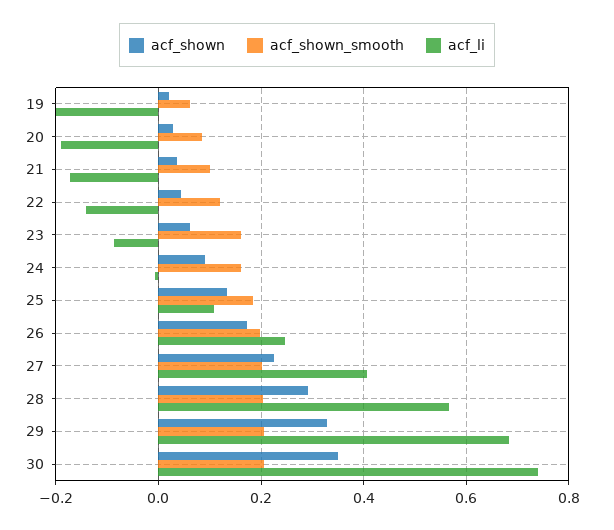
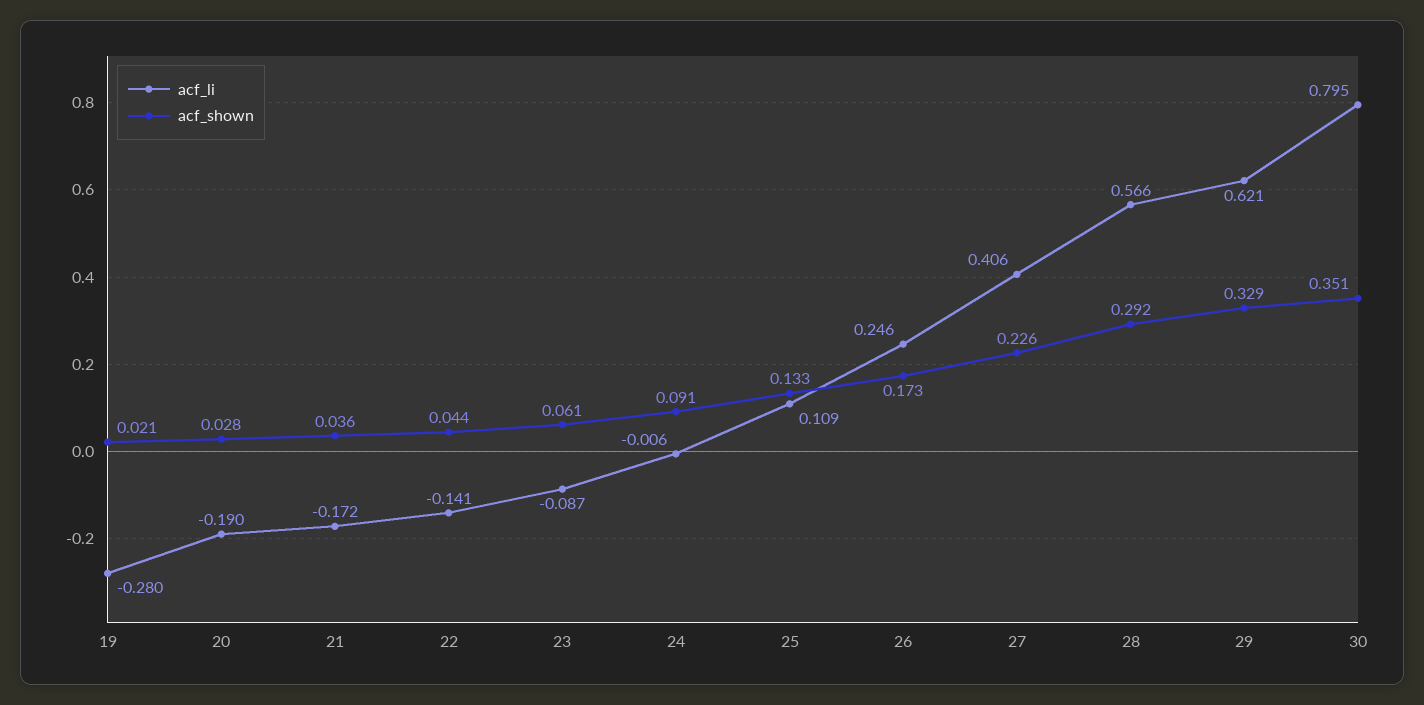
  {
    "acf_shown": {
      "19": 0.021,
      "20": 0.028,
      "21": 0.036,
      "22": 0.044,
      "23": 0.061,
      "24": 0.091,
      "25": 0.133,
      "26": 0.173,
      "27": 0.226,
      "28": 0.292,
      "29": 0.329,
      "30": 0.351
    },
-   "acf_shown_smooth": {
-     "19": 0.06,
-     "20": 0.08,
-     "21": 0.1,
-     "22": 0.12,
-     "23": 0.16,
-     "24": 0.16,
-     "25": 0.18,
-     "26": 0.2,
-     "27": 0.2,
-     "28": 0.2,
-     "29": 0.2,
-     "30": 0.2
-   },
    "acf_li": {
-     "19": -0.2,
+     "19": -0.28,
      "20": -0.19,
      "21": -0.172,
      "22": -0.141,
      "23": -0.087,
      "24": -0.006,
      "25": 0.109,
      "26": 0.246,
      "27": 0.406,
      "28": 0.566,
-     "29": 0.68,
+     "29": 0.621,
-     "30": 0.74
+     "30": 0.795
    }
  }

